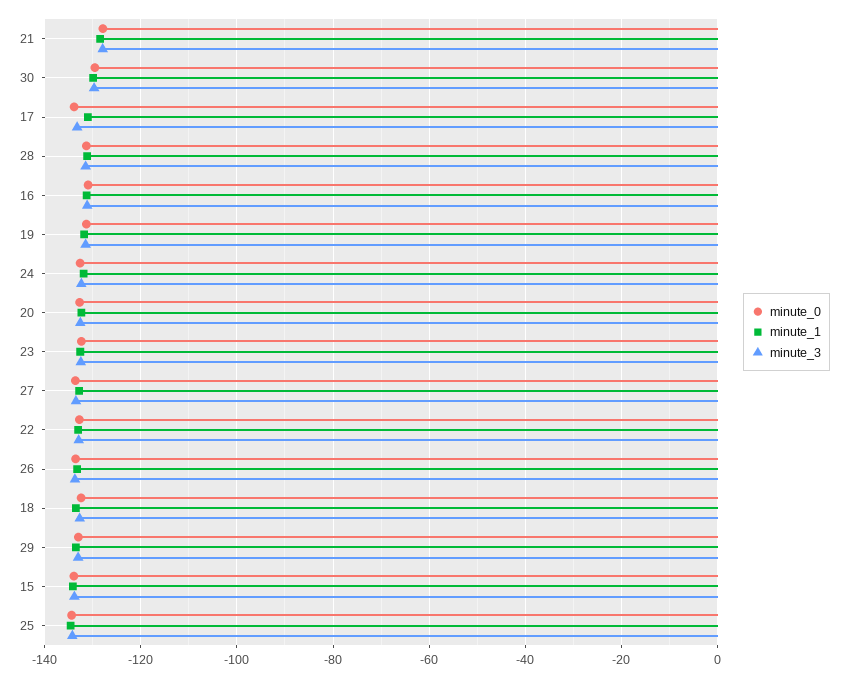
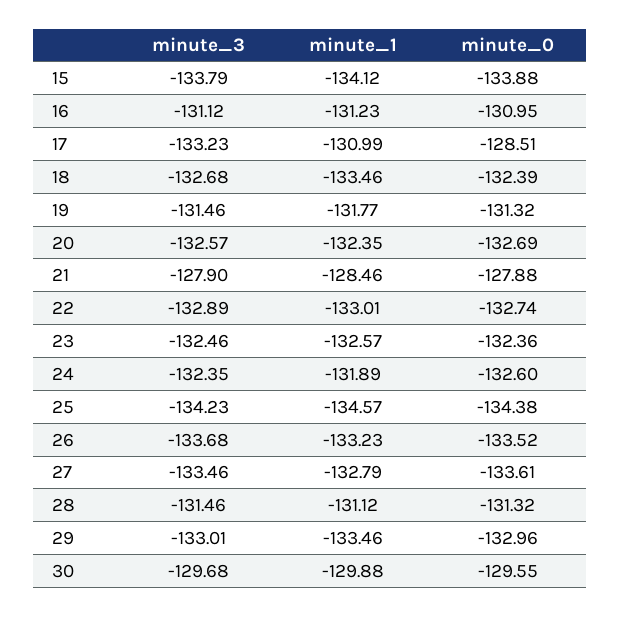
  {
    "minute_0": {
      "21": -127.88,
      "30": -129.55,
-     "17": -134,
+     "17": -128.51,
      "28": -131.32,
      "16": -130.95,
      "19": -131.32,
      "24": -132.6,
      "20": -132.69,
      "23": -132.36,
      "27": -133.61,
      "22": -132.74,
      "26": -133.52,
      "18": -132.39,
      "29": -132.96,
      "15": -133.88,
      "25": -134.38
    },
    "minute_1": {
      "21": -128.46,
      "30": -129.88,
      "17": -130.99,
      "28": -131.12,
      "16": -131.23,
      "19": -131.77,
      "24": -131.89,
      "20": -132.35,
      "23": -132.57,
      "27": -132.79,
      "22": -133.01,
      "26": -133.23,
      "18": -133.46,
      "29": -133.46,
      "15": -134.12,
      "25": -134.57
    },
    "minute_3": {
      "21": -127.9,
      "30": -129.68,
      "17": -133.23,
      "28": -131.46,
      "16": -131.12,
      "19": -131.46,
      "24": -132.35,
      "20": -132.57,
      "23": -132.46,
      "27": -133.46,
      "22": -132.89,
      "26": -133.68,
      "18": -132.68,
      "29": -133.01,
      "15": -133.79,
      "25": -134.23
    }
  }

